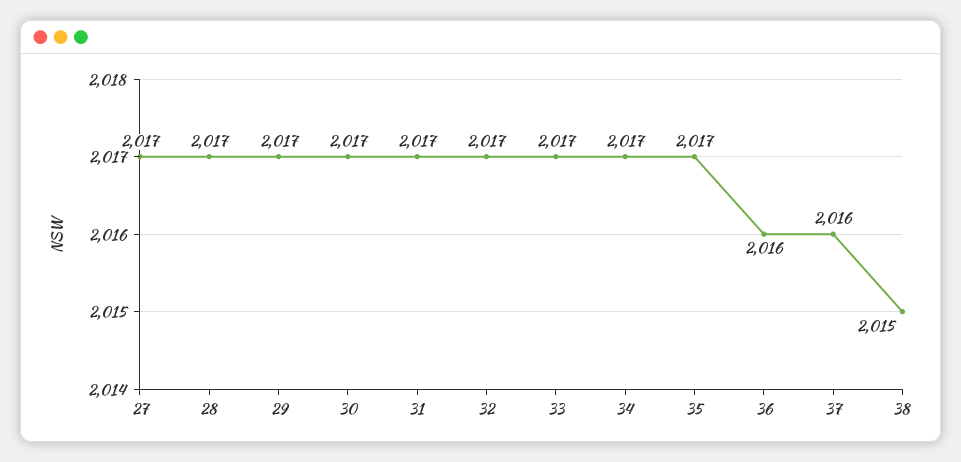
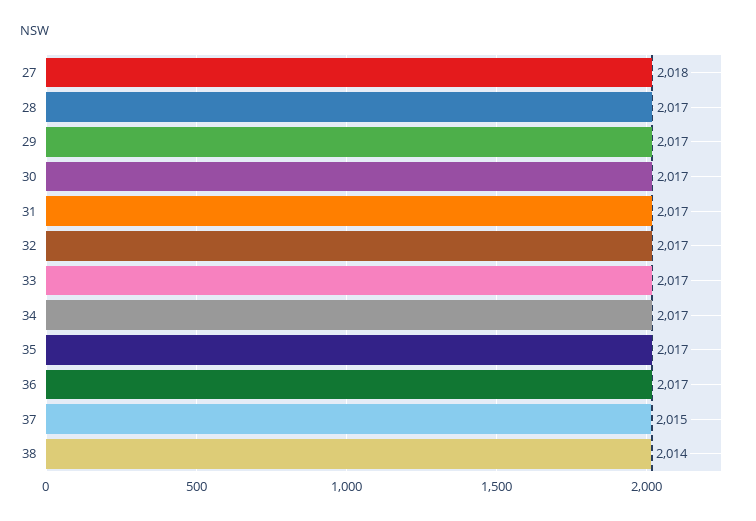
  {
-   "27": 2017,
+   "27": 2018,
    "28": 2017,
    "29": 2017,
    "30": 2017,
    "31": 2017,
    "32": 2017,
    "33": 2017,
    "34": 2017,
    "35": 2017,
-   "36": 2016,
+   "36": 2017,
-   "37": 2016,
+   "37": 2015,
-   "38": 2015
+   "38": 2014
  }

